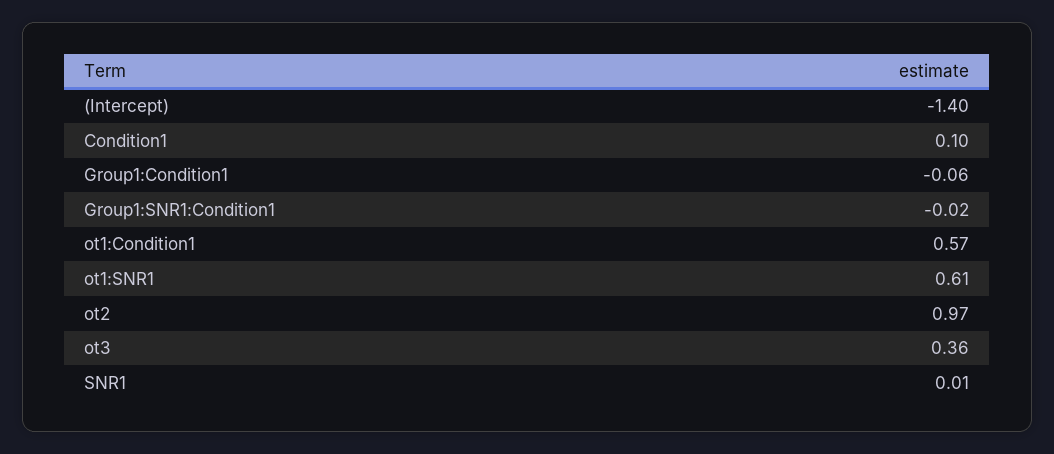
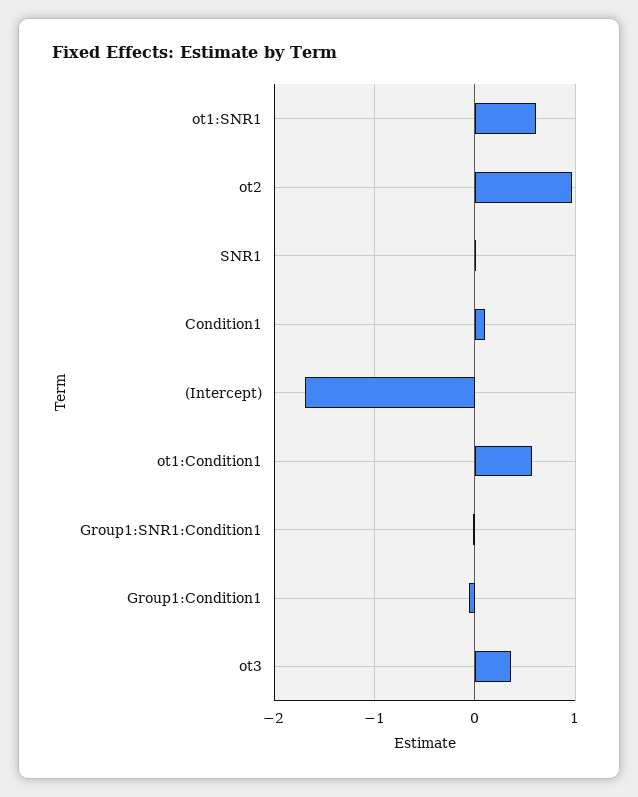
  {
-   "(Intercept)": -1.4,
+   "(Intercept)": -1.7,
    "Condition1": 0.1,
    "Group1:Condition1": -0.06,
    "Group1:SNR1:Condition1": -0.02,
    "ot1:Condition1": 0.57,
    "ot1:SNR1": 0.61,
    "ot2": 0.97,
    "ot3": 0.36,
    "SNR1": 0.01
  }

